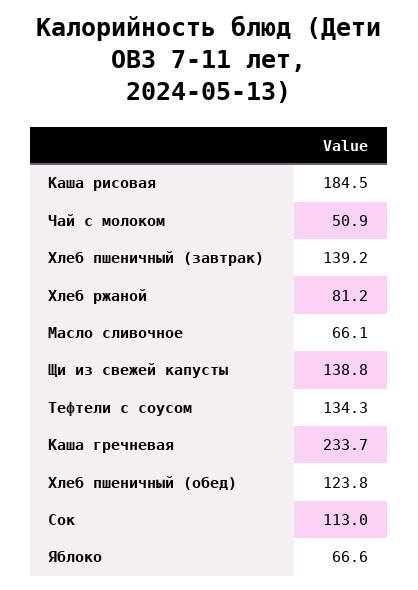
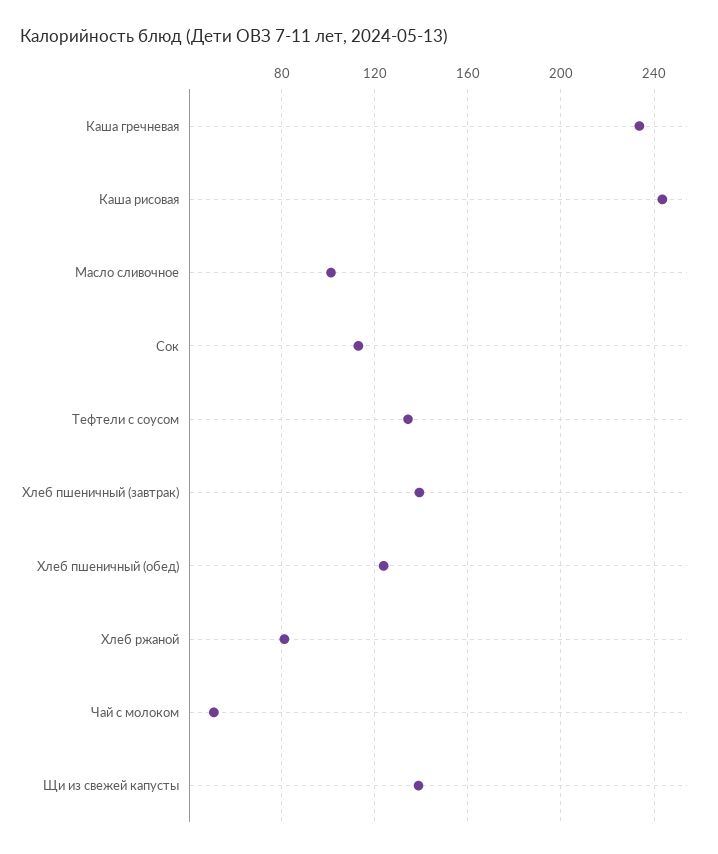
  {
-   "Каша рисовая": 184.5,
+   "Каша рисовая": 245,
    "Чай с молоком": 50.9,
    "Хлеб пшеничный (завтрак)": 139.2,
    "Хлеб ржаной": 81.2,
-   "Масло сливочное": 66.1,
+   "Масло сливочное": 100,
    "Щи из свежей капусты": 138.8,
    "Тефтели с соусом": 134.3,
    "Каша гречневая": 233.7,
    "Хлеб пшеничный (обед)": 123.8,
-   "Сок": 113,
+   "Сок": 113
-   "Яблоко": 66.6
  }

